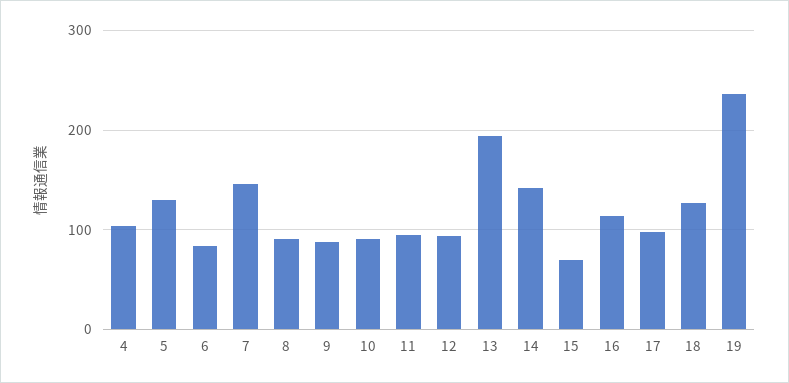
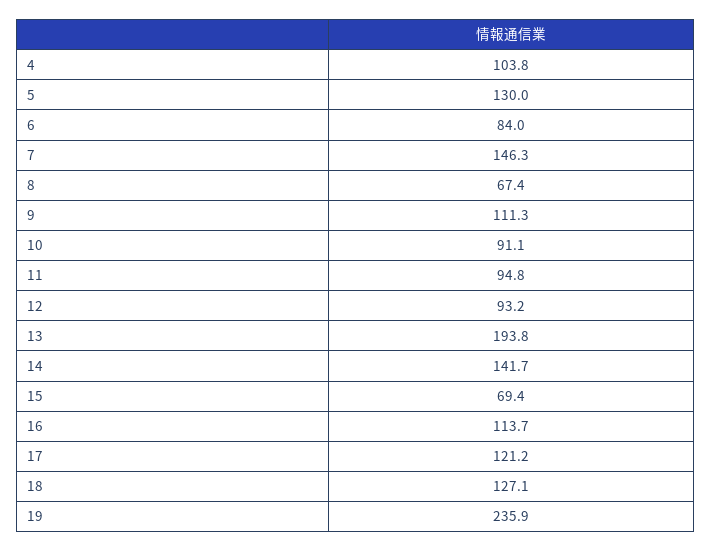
  {
    "4": 103.8,
    "5": 130,
    "6": 84,
    "7": 146.3,
-   "8": 90,
+   "8": 67.4,
-   "9": 90,
+   "9": 111.3,
    "10": 91.1,
    "11": 94.8,
    "12": 93.2,
    "13": 193.8,
    "14": 141.7,
    "15": 69.4,
    "16": 113.7,
-   "17": 100,
+   "17": 121.2,
    "18": 127.1,
    "19": 235.9
  }

